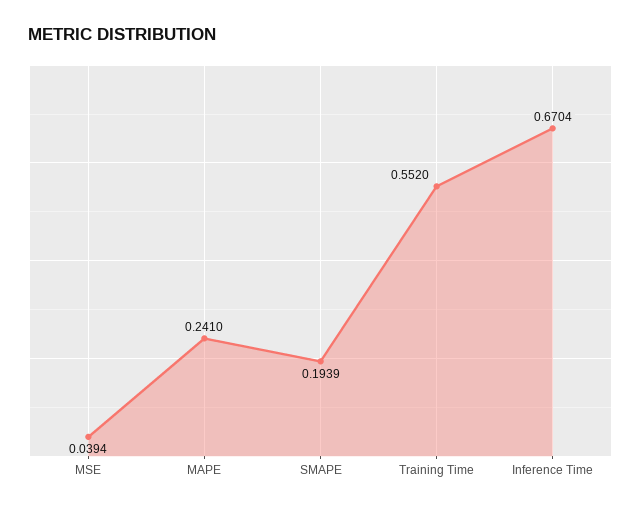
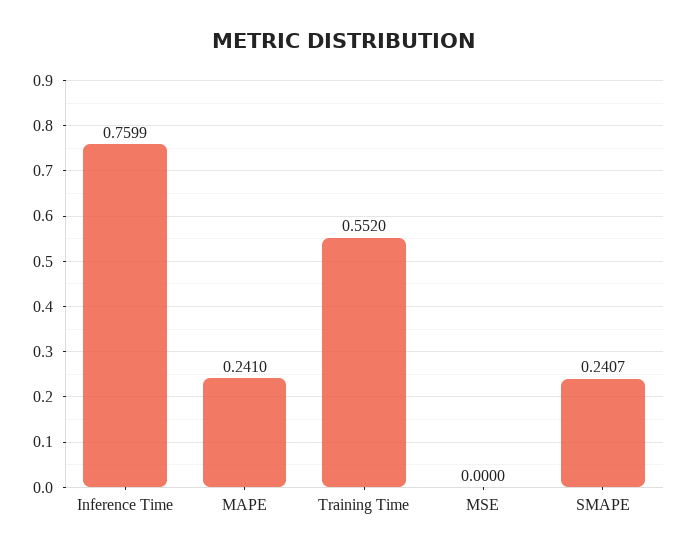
  {
-   "MSE": 0.0394,
+   "MSE": 0,
    "MAPE": 0.241,
-   "SMAPE": 0.1939,
+   "SMAPE": 0.2407,
    "Training Time": 0.552,
-   "Inference Time": 0.6704
+   "Inference Time": 0.7599
  }

